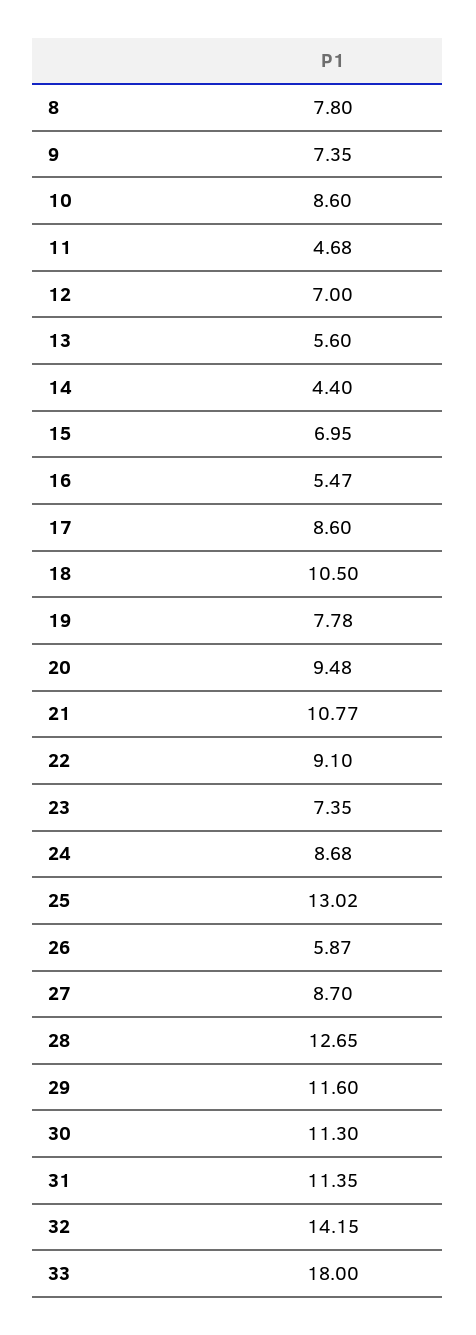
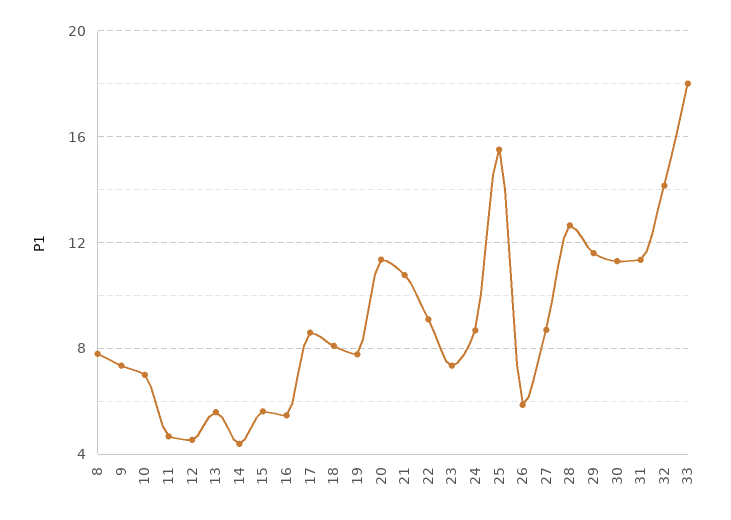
  {
    "8": 7.8,
    "9": 7.35,
-   "10": 8.6,
+   "10": 7,
    "11": 4.68,
-   "12": 7,
+   "12": 4.5,
    "13": 5.6,
    "14": 4.4,
-   "15": 6.95,
+   "15": 5.5,
    "16": 5.47,
    "17": 8.6,
-   "18": 10.5,
+   "18": 8,
    "19": 7.78,
-   "20": 9.48,
+   "20": 11.5,
    "21": 10.77,
    "22": 9.1,
    "23": 7.35,
    "24": 8.68,
-   "25": 13.02,
+   "25": 15.5,
    "26": 5.87,
    "27": 8.7,
    "28": 12.65,
    "29": 11.6,
    "30": 11.3,
    "31": 11.35,
    "32": 14.15,
    "33": 18
  }

